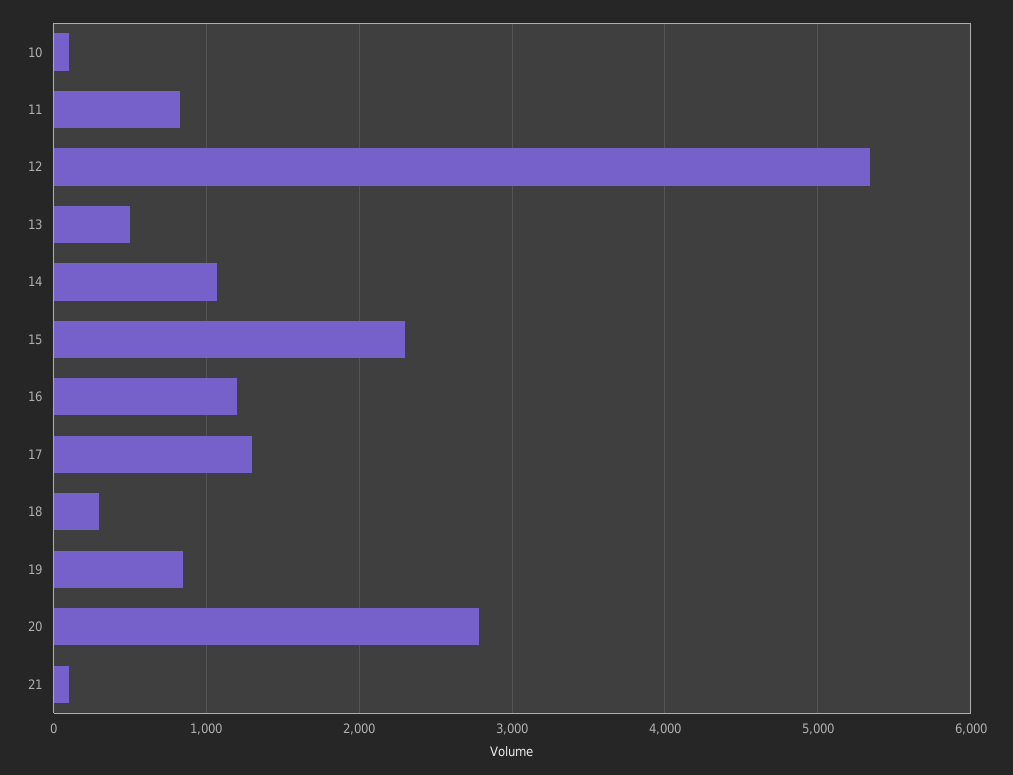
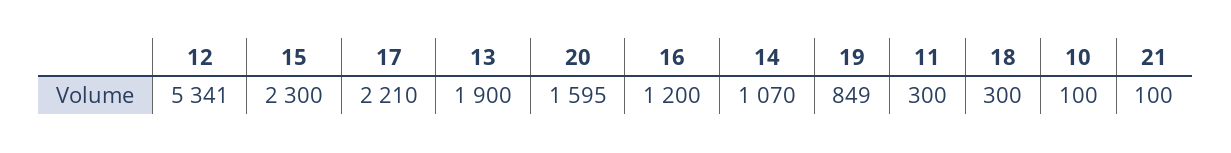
  {
    "10": 100,
-   "11": 800,
+   "11": 300,
    "12": 5341,
-   "13": 500,
+   "13": 1900,
    "14": 1070,
    "15": 2300,
    "16": 1200,
-   "17": 1300,
+   "17": 2210,
    "18": 300,
    "19": 849,
-   "20": 2800,
+   "20": 1595,
    "21": 100
  }

